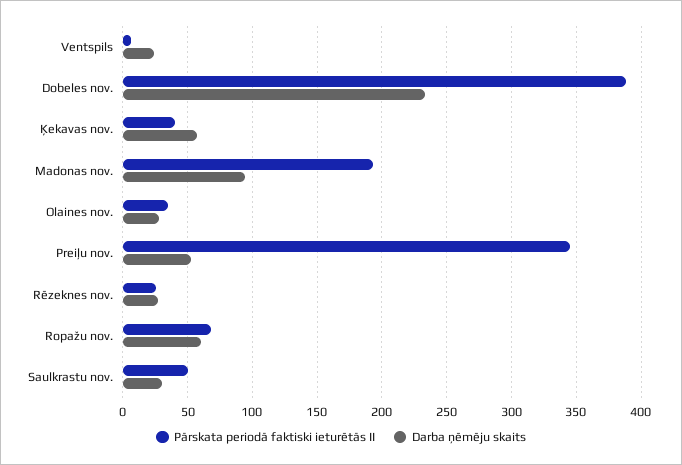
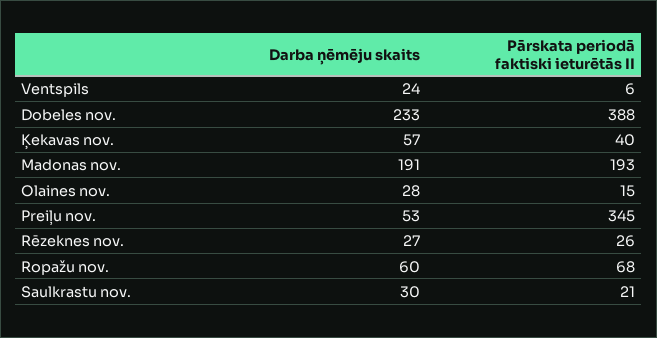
  {
    "Pārskata periodā faktiski ieturētās II": {
      "Ventspils": 6,
      "Dobeles nov.": 388,
      "Ķekavas nov.": 40,
      "Madonas nov.": 193,
-     "Olaines nov.": 35,
+     "Olaines nov.": 15,
      "Preiļu nov.": 345,
      "Rēzeknes nov.": 26,
      "Ropažu nov.": 68,
-     "Saulkrastu nov.": 50
+     "Saulkrastu nov.": 21
    },
    "Darba ņēmēju skaits": {
      "Ventspils": 24,
      "Dobeles nov.": 233,
      "Ķekavas nov.": 57,
-     "Madonas nov.": 95,
+     "Madonas nov.": 191,
      "Olaines nov.": 28,
      "Preiļu nov.": 53,
      "Rēzeknes nov.": 27,
      "Ropažu nov.": 60,
      "Saulkrastu nov.": 30
    }
  }

